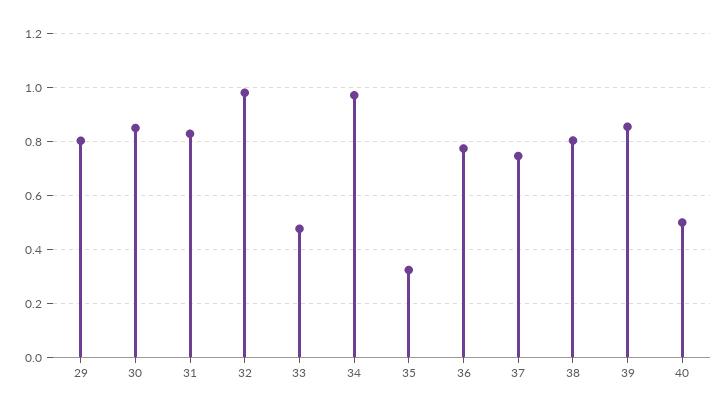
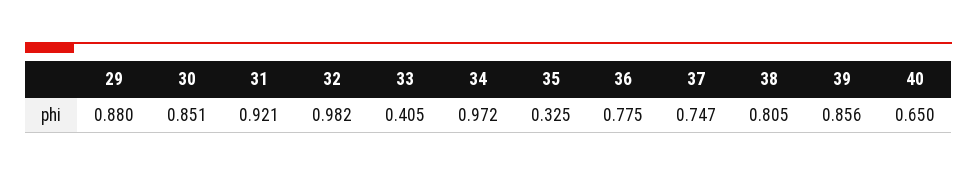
  {
-   "29": 0.8,
+   "29": 0.88,
    "30": 0.851,
-   "31": 0.825,
+   "31": 0.921,
    "32": 0.982,
-   "33": 0.475,
+   "33": 0.405,
    "34": 0.972,
    "35": 0.325,
    "36": 0.775,
    "37": 0.747,
    "38": 0.805,
    "39": 0.856,
-   "40": 0.5
+   "40": 0.65
  }

